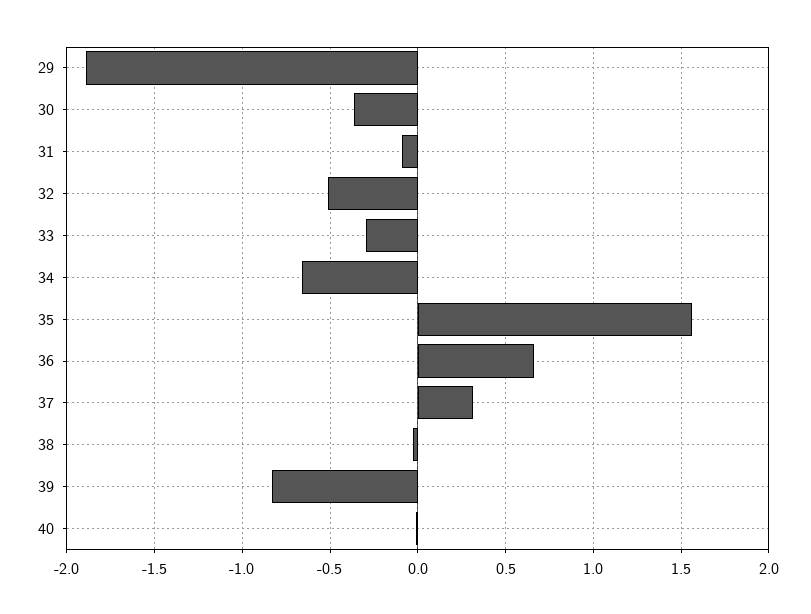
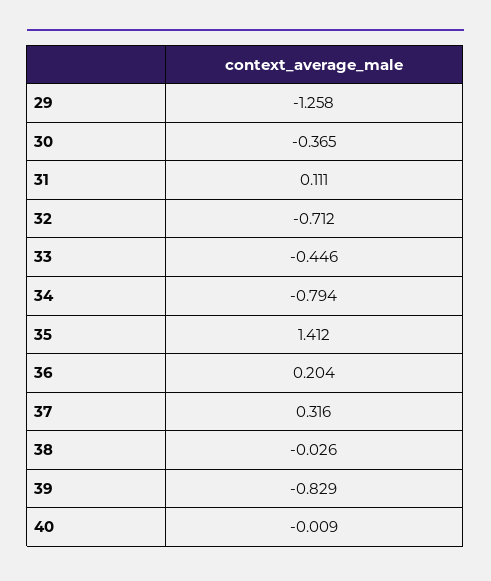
  {
-   "29": -1.9,
+   "29": -1.258,
    "30": -0.365,
-   "31": -0.1,
+   "31": 0.111,
-   "32": -0.5,
+   "32": -0.712,
-   "33": -0.3,
+   "33": -0.446,
-   "34": -0.65,
+   "34": -0.794,
-   "35": 1.55,
+   "35": 1.412,
-   "36": 0.65,
+   "36": 0.204,
    "37": 0.316,
    "38": -0.026,
    "39": -0.829,
    "40": -0.009
  }

